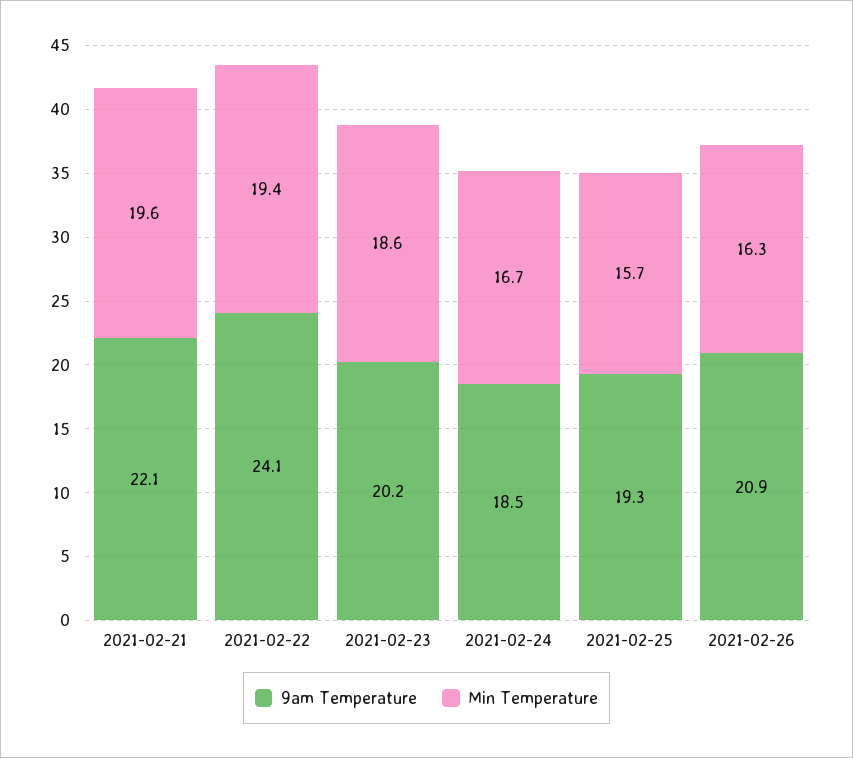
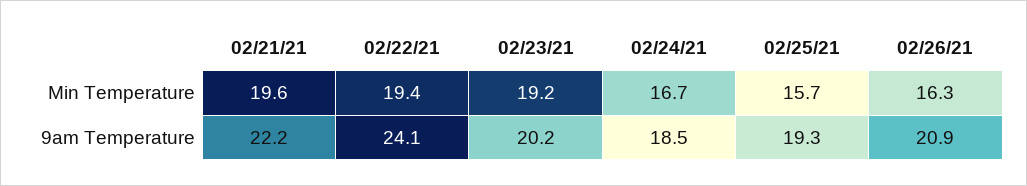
  {
    "9am Temperature": {
-     "2021-02-21": 22.1,
+     "2021-02-21": 22.2,
      "2021-02-22": 24.1,
      "2021-02-23": 20.2,
      "2021-02-24": 18.5,
      "2021-02-25": 19.3,
      "2021-02-26": 20.9
    },
    "Min Temperature": {
      "2021-02-21": 19.6,
      "2021-02-22": 19.4,
-     "2021-02-23": 18.6,
+     "2021-02-23": 19.2,
      "2021-02-24": 16.7,
      "2021-02-25": 15.7,
      "2021-02-26": 16.3
    }
  }

